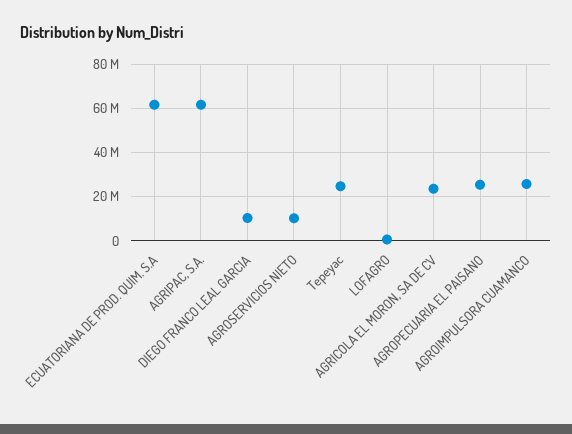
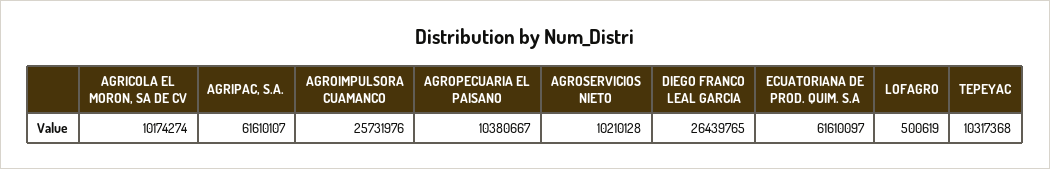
  {
    "ECUATORIANA DE PROD. QUIM. S.A": 61610097,
    "AGRIPAC, S.A.": 61610107,
-   "DIEGO FRANCO LEAL GARCIA": 10000000,
+   "DIEGO FRANCO LEAL GARCIA": 26439765,
    "AGROSERVICIOS NIETO": 10210128,
-   "Tepeyac": 25000000,
+   "Tepeyac": 10317368,
    "LOFAGRO": 500619,
-   "AGRICOLA EL MORON, SA DE CV": 25000000,
+   "AGRICOLA EL MORON, SA DE CV": 10174274,
-   "AGROPECUARIA EL PAISANO": 25000000,
+   "AGROPECUARIA EL PAISANO": 10380667,
    "AGROIMPULSORA CUAMANCO": 25731976
  }

